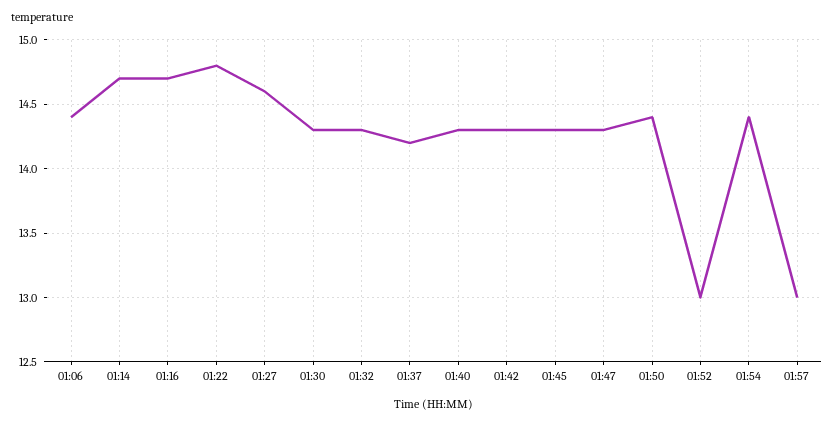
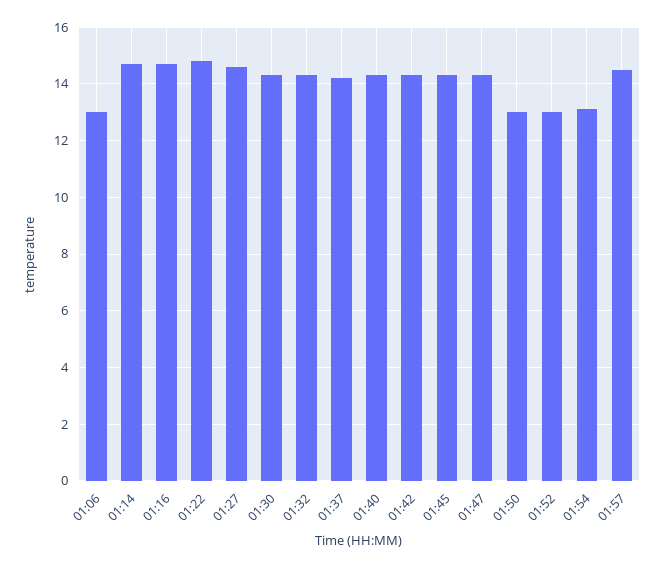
  {
-   "01:06": 14.4,
+   "01:06": 13,
    "01:14": 14.7,
    "01:16": 14.7,
    "01:22": 14.8,
    "01:27": 14.6,
    "01:30": 14.3,
    "01:32": 14.3,
    "01:37": 14.2,
    "01:40": 14.3,
    "01:42": 14.3,
    "01:45": 14.3,
    "01:47": 14.3,
-   "01:50": 14.4,
+   "01:50": 13,
    "01:52": 13,
-   "01:54": 14.4,
+   "01:54": 13,
-   "01:57": 13
+   "01:57": 14.5
  }

